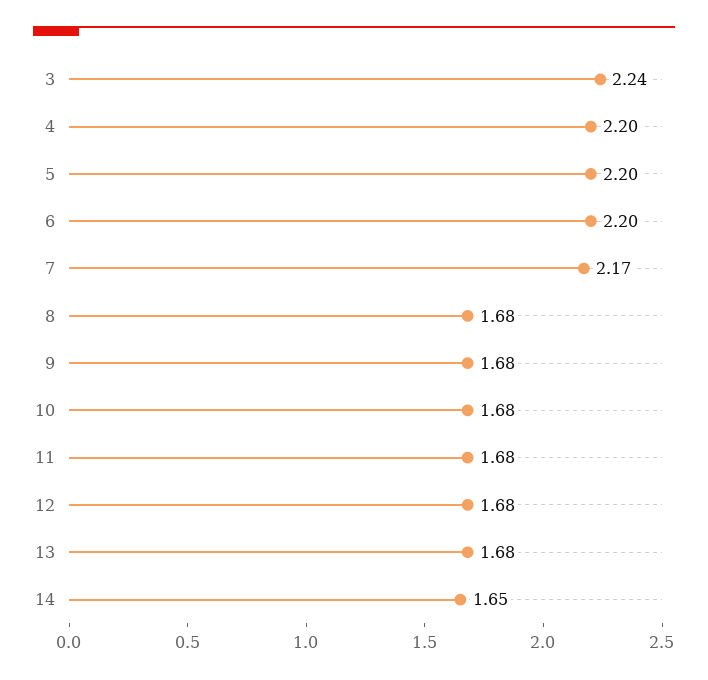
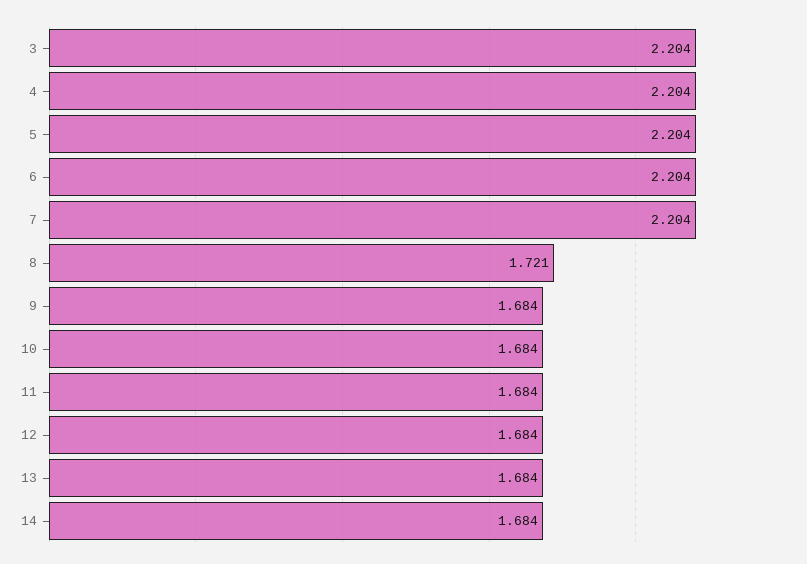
  {
-   "3": 2.24,
+   "3": 2.204,
    "4": 2.204,
    "5": 2.204,
    "6": 2.204,
-   "7": 2.17,
+   "7": 2.204,
-   "8": 1.68,
+   "8": 1.721,
    "9": 1.684,
    "10": 1.684,
    "11": 1.684,
    "12": 1.684,
    "13": 1.684,
-   "14": 1.65
+   "14": 1.684
  }

